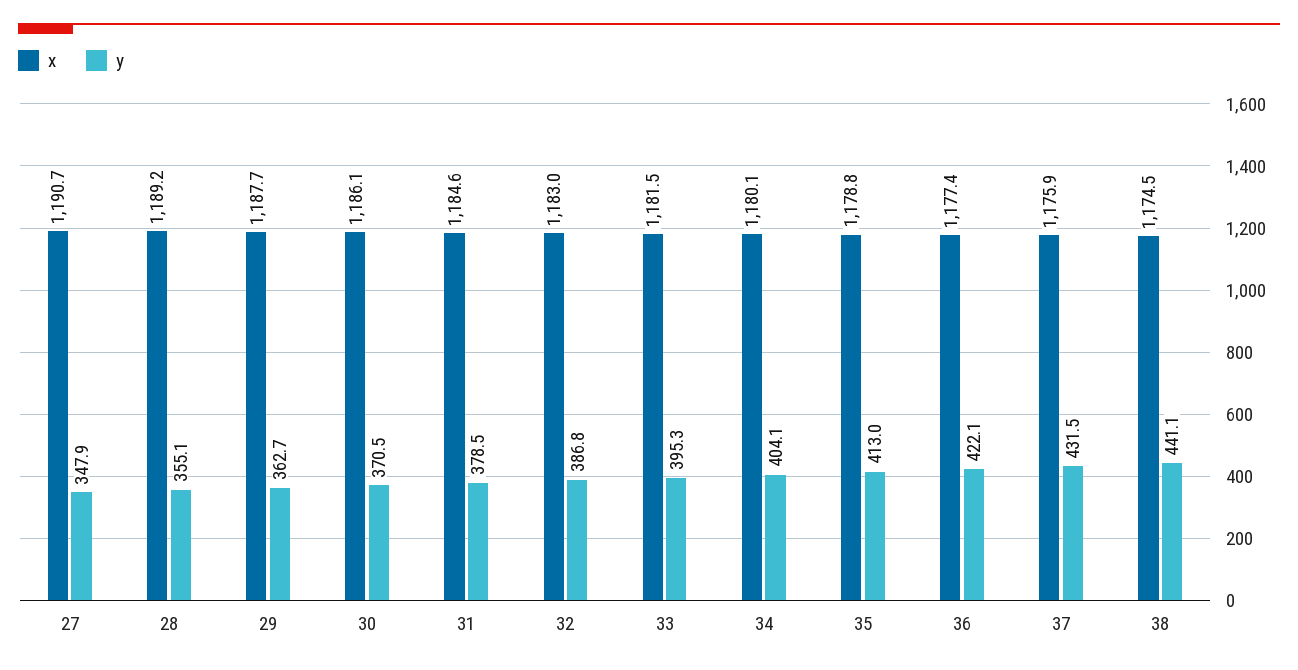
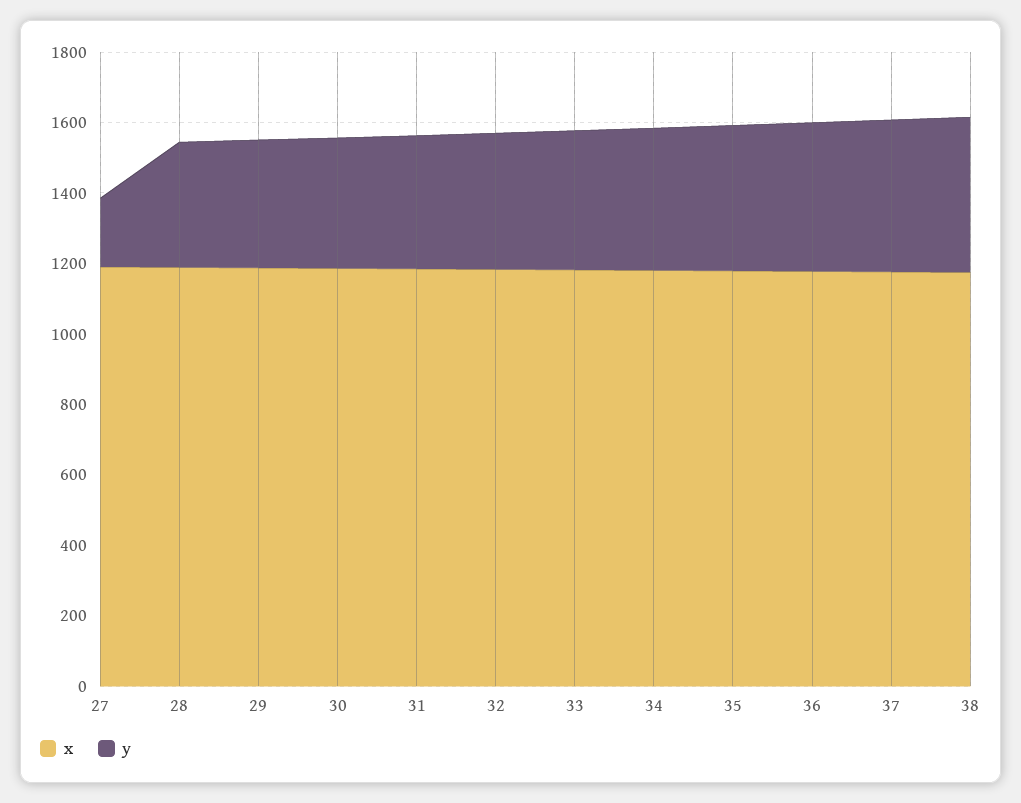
  {
    "x": {
      "27": 1190.7,
      "28": 1189.2,
      "29": 1187.7,
      "30": 1186.1,
      "31": 1184.6,
      "32": 1183,
      "33": 1181.5,
      "34": 1180.1,
      "35": 1178.8,
      "36": 1177.4,
      "37": 1175.9,
      "38": 1174.5
    },
    "y": {
-     "27": 347.9,
+     "27": 200,
      "28": 355.1,
      "29": 362.7,
      "30": 370.5,
      "31": 378.5,
      "32": 386.8,
      "33": 395.3,
      "34": 404.1,
      "35": 413,
      "36": 422.1,
      "37": 431.5,
      "38": 441.1
    }
  }

